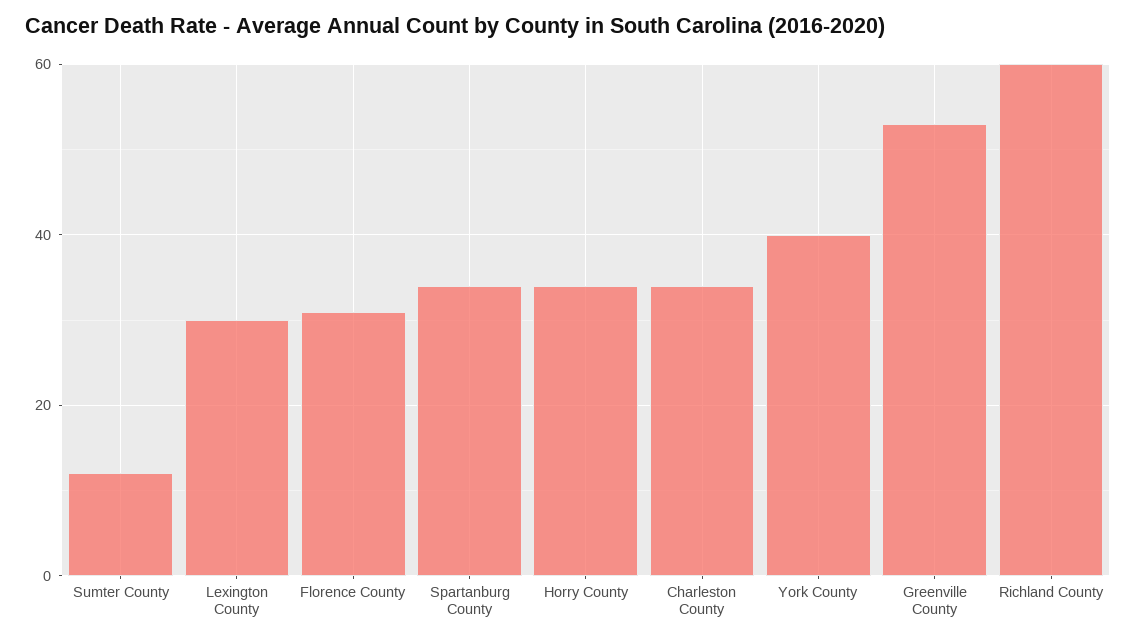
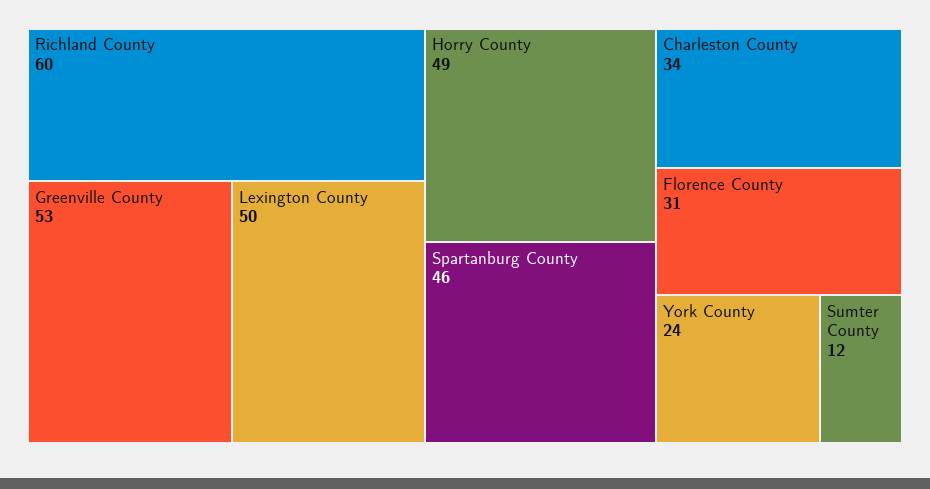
  {
    "Sumter County": 12,
-   "Lexington County": 30,
+   "Lexington County": 50,
    "Florence County": 31,
-   "Spartanburg County": 35,
+   "Spartanburg County": 46,
-   "Horry County": 35,
+   "Horry County": 49,
    "Charleston County": 34,
-   "York County": 40,
+   "York County": 24,
    "Greenville County": 53,
    "Richland County": 60
  }

